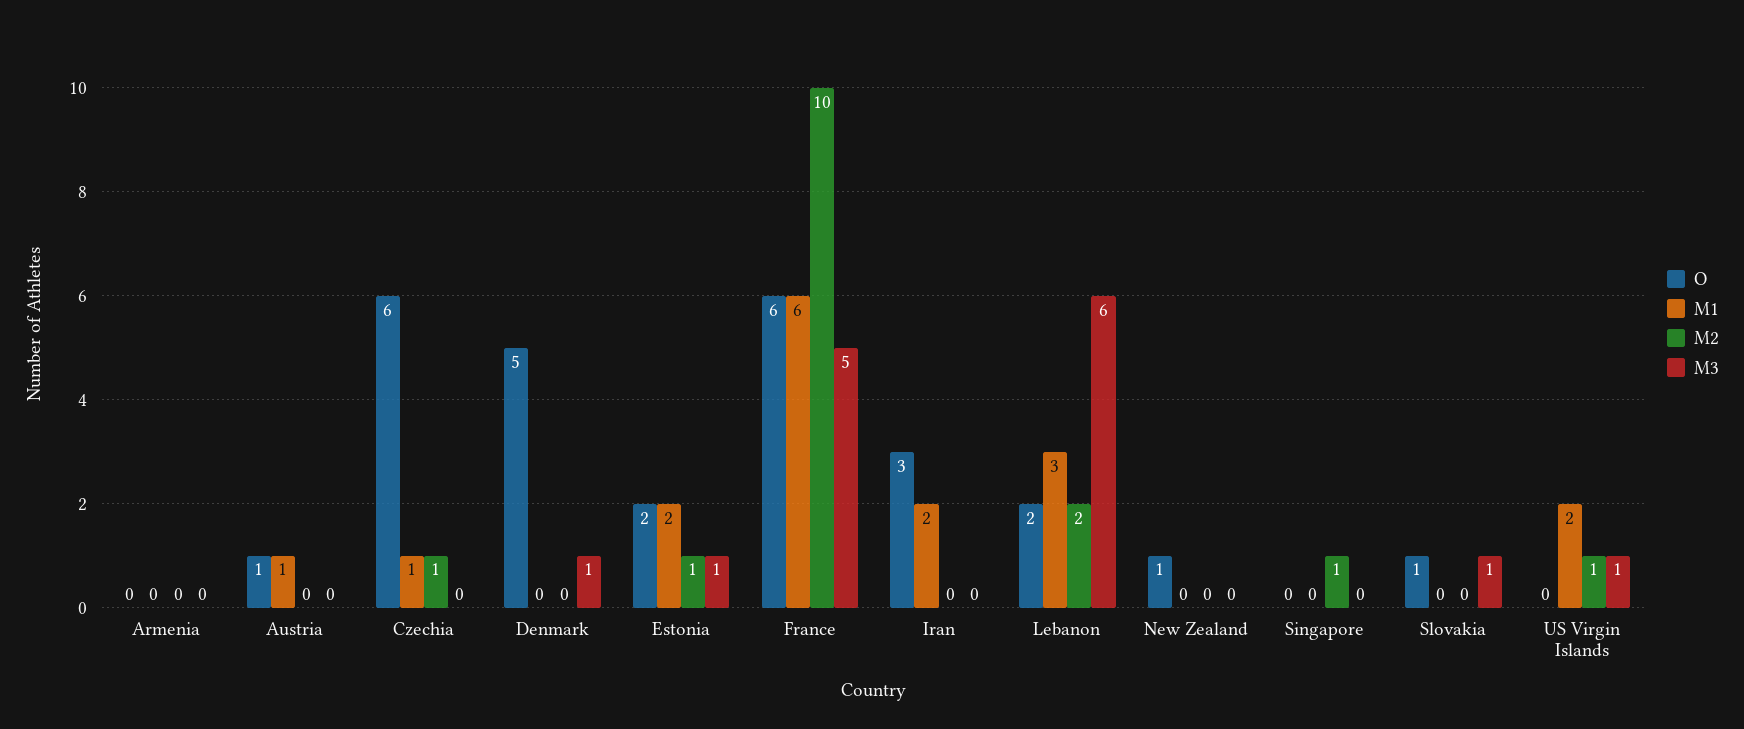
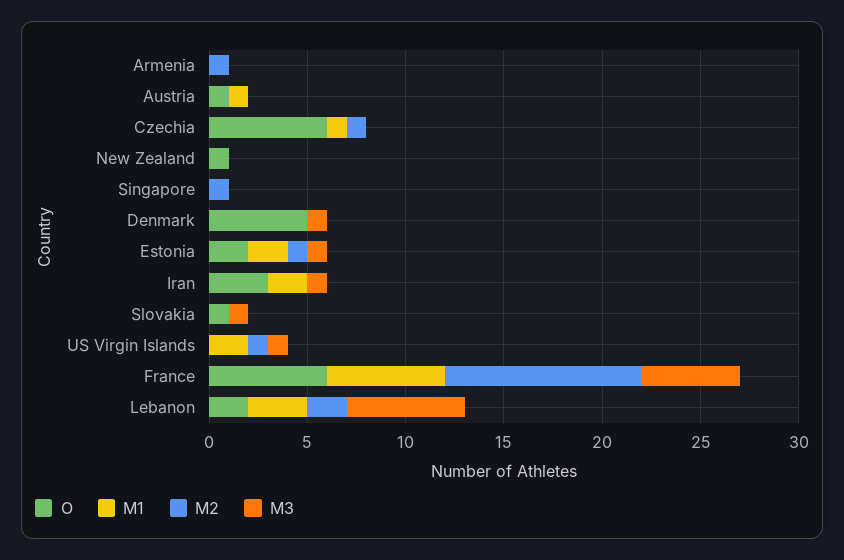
  {
    "O": {
      "Armenia": 0,
      "Austria": 1,
      "Czechia": 6,
      "Denmark": 5,
      "Estonia": 2,
      "France": 6,
      "Iran": 3,
      "Lebanon": 2,
      "New Zealand": 1,
      "Singapore": 0,
      "Slovakia": 1,
      "US Virgin Islands": 0
    },
    "M1": {
      "Armenia": 0,
      "Austria": 1,
      "Czechia": 1,
      "Denmark": 0,
      "Estonia": 2,
      "France": 6,
      "Iran": 2,
      "Lebanon": 3,
      "New Zealand": 0,
      "Singapore": 0,
      "Slovakia": 0,
      "US Virgin Islands": 2
    },
    "M2": {
-     "Armenia": 0,
+     "Armenia": 1,
      "Austria": 0,
      "Czechia": 1,
      "Denmark": 0,
      "Estonia": 1,
      "France": 10,
      "Iran": 0,
      "Lebanon": 2,
      "New Zealand": 0,
      "Singapore": 1,
      "Slovakia": 0,
      "US Virgin Islands": 1
    },
    "M3": {
      "Armenia": 0,
      "Austria": 0,
      "Czechia": 0,
      "Denmark": 1,
      "Estonia": 1,
      "France": 5,
-     "Iran": 0,
+     "Iran": 1,
      "Lebanon": 6,
      "New Zealand": 0,
      "Singapore": 0,
      "Slovakia": 1,
      "US Virgin Islands": 1
    }
  }

